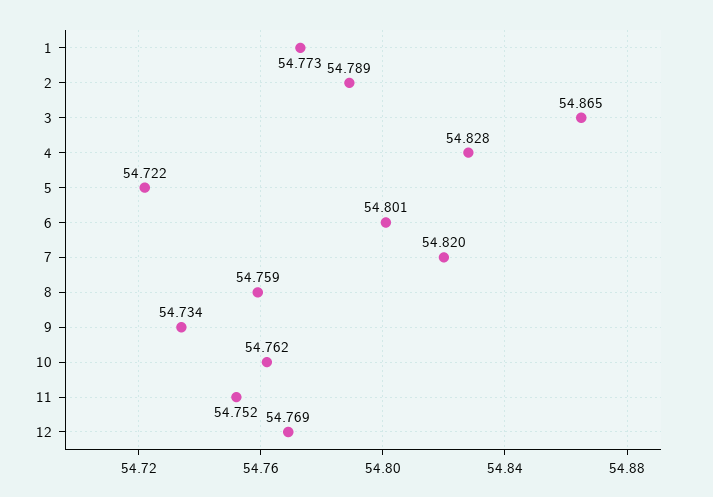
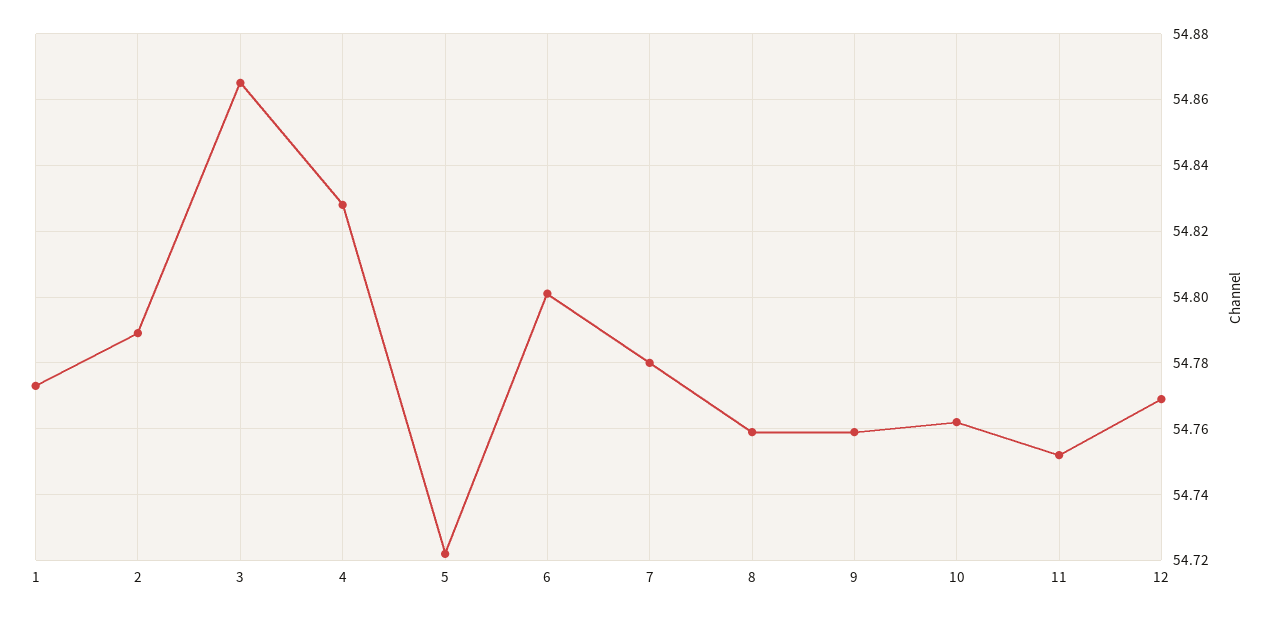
  {
    "1": 54.773,
    "2": 54.789,
    "3": 54.865,
    "4": 54.828,
    "5": 54.722,
    "6": 54.801,
-   "7": 54.82,
+   "7": 54.78,
    "8": 54.759,
-   "9": 54.734,
+   "9": 54.76,
    "10": 54.762,
    "11": 54.752,
    "12": 54.769
  }

